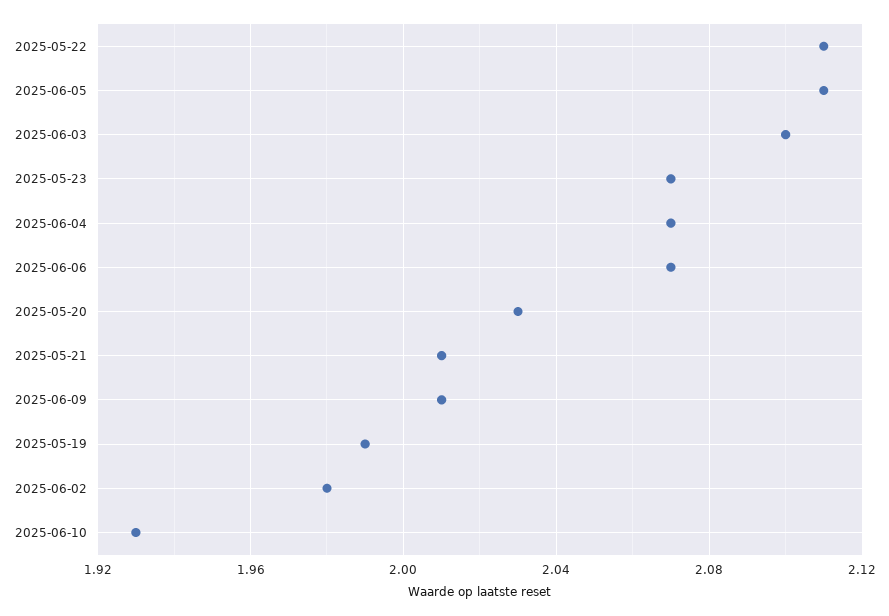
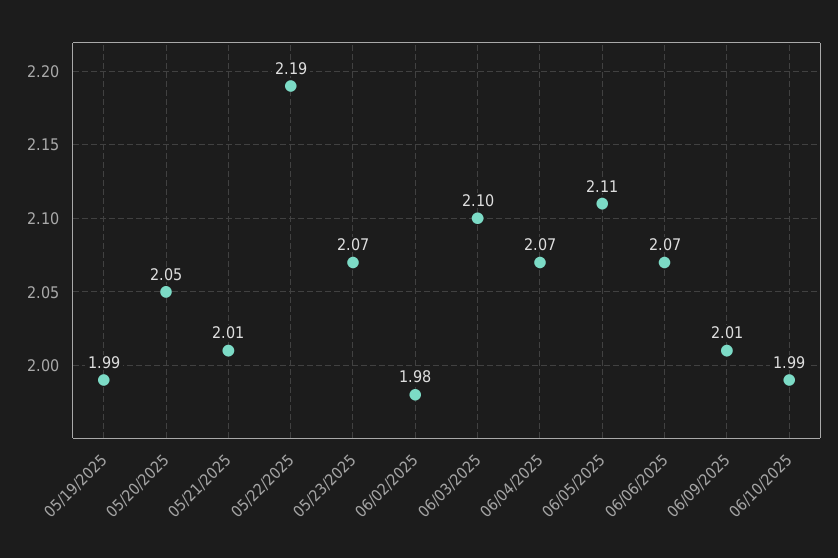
  {
-   "2025-05-22": 2.11,
+   "2025-05-22": 2.19,
    "2025-06-05": 2.11,
    "2025-06-03": 2.1,
    "2025-05-23": 2.07,
    "2025-06-04": 2.07,
    "2025-06-06": 2.07,
-   "2025-05-20": 2.03,
+   "2025-05-20": 2.05,
    "2025-05-21": 2.01,
    "2025-06-09": 2.01,
    "2025-05-19": 1.99,
    "2025-06-02": 1.98,
-   "2025-06-10": 1.93
+   "2025-06-10": 1.99
  }

